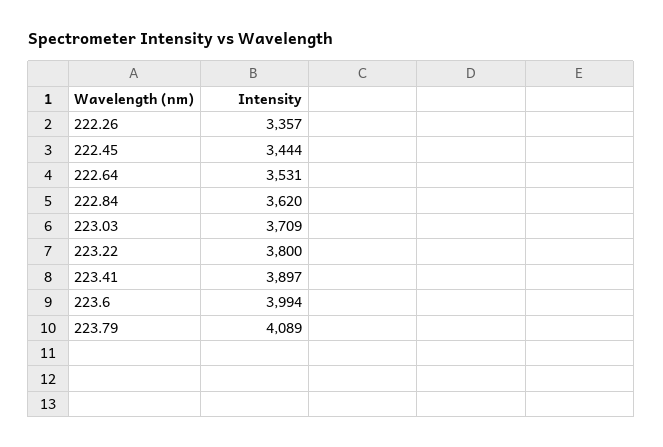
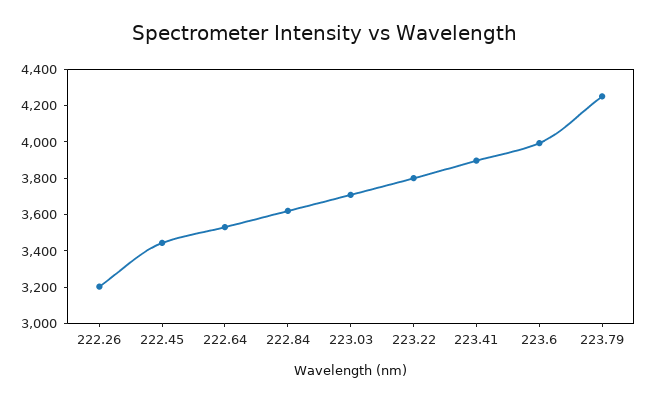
  {
-   "222.26": 3357,
+   "222.26": 3200,
    "222.45": 3444,
    "222.64": 3531,
    "222.84": 3620,
    "223.03": 3709,
    "223.22": 3800,
    "223.41": 3897,
    "223.6": 3994,
-   "223.79": 4089
+   "223.79": 4250
  }

